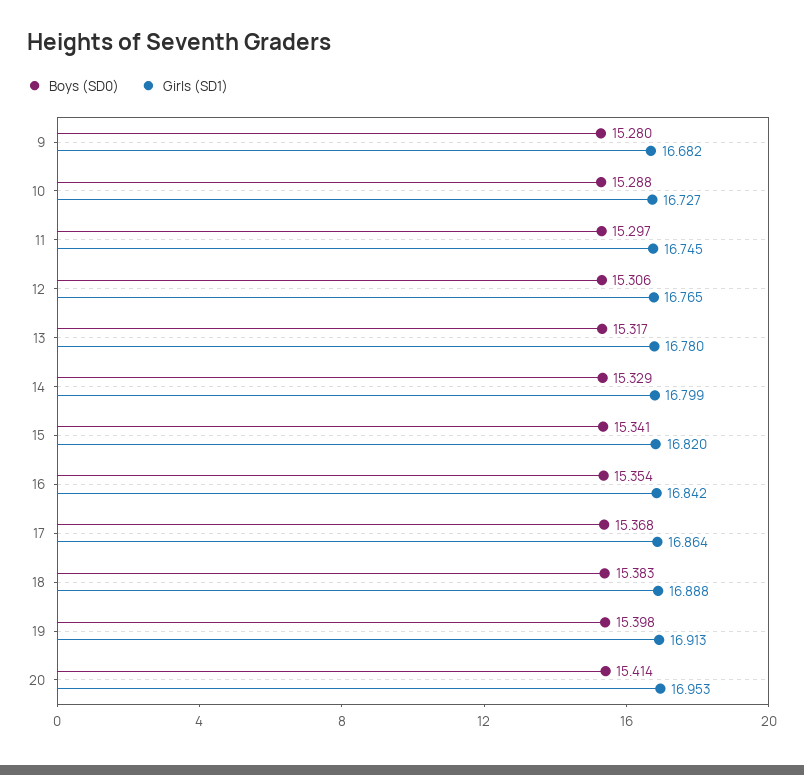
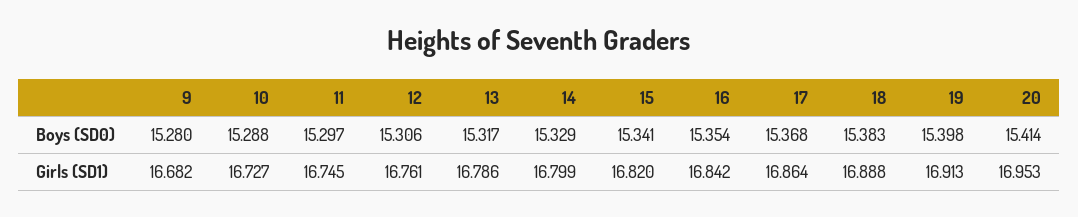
  {
    "Boys (SD0)": {
      "9": 15.28,
      "10": 15.288,
      "11": 15.297,
      "12": 15.306,
      "13": 15.317,
      "14": 15.329,
      "15": 15.341,
      "16": 15.354,
      "17": 15.368,
      "18": 15.383,
      "19": 15.398,
      "20": 15.414
    },
    "Girls (SD1)": {
      "9": 16.682,
      "10": 16.727,
      "11": 16.745,
-     "12": 16.765,
+     "12": 16.761,
-     "13": 16.78,
+     "13": 16.786,
      "14": 16.799,
      "15": 16.82,
      "16": 16.842,
      "17": 16.864,
      "18": 16.888,
      "19": 16.913,
      "20": 16.953
    }
  }

